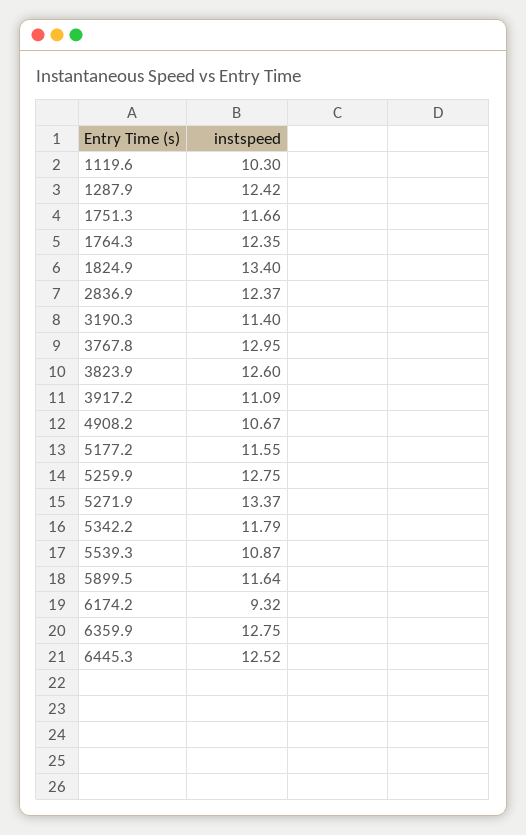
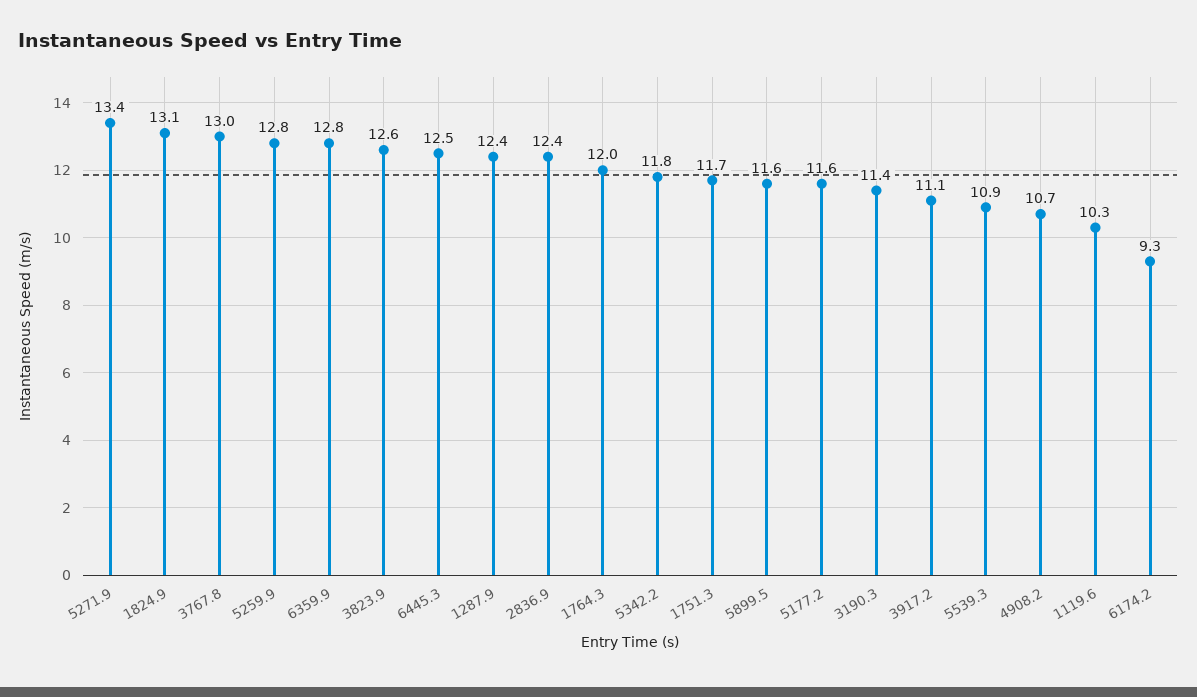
  {
    "1119.6": 10.3,
    "1287.9": 12.42,
    "1751.3": 11.66,
-   "1764.3": 12.35,
+   "1764.3": 12,
-   "1824.9": 13.4,
+   "1824.9": 13.1,
    "2836.9": 12.37,
    "3190.3": 11.4,
    "3767.8": 12.95,
    "3823.9": 12.6,
    "3917.2": 11.09,
    "4908.2": 10.67,
    "5177.2": 11.55,
    "5259.9": 12.75,
    "5271.9": 13.37,
    "5342.2": 11.79,
    "5539.3": 10.87,
    "5899.5": 11.64,
    "6174.2": 9.32,
    "6359.9": 12.75,
    "6445.3": 12.52
  }

